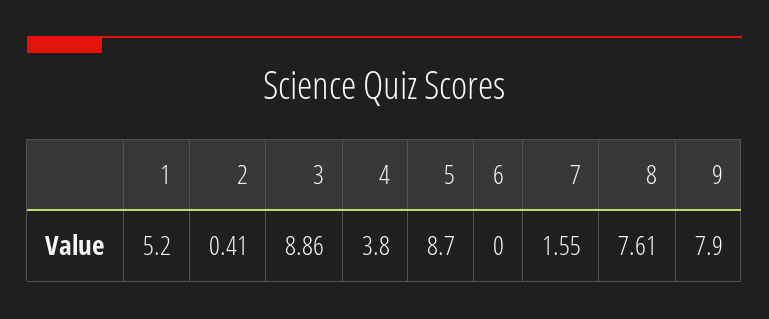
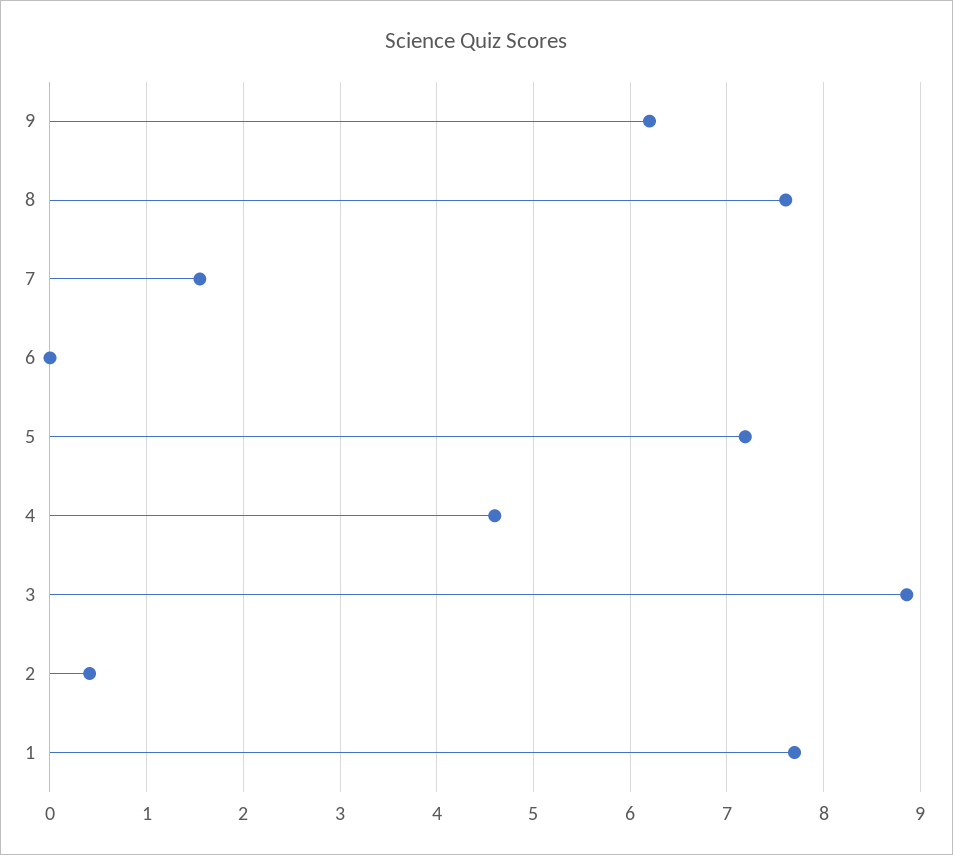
  {
-   "1": 5.2,
+   "1": 7.7,
    "2": 0.41,
    "3": 8.86,
-   "4": 3.8,
+   "4": 4.6,
-   "5": 8.7,
+   "5": 7.2,
    "6": 0,
    "7": 1.55,
    "8": 7.61,
-   "9": 7.9
+   "9": 6.2
  }

